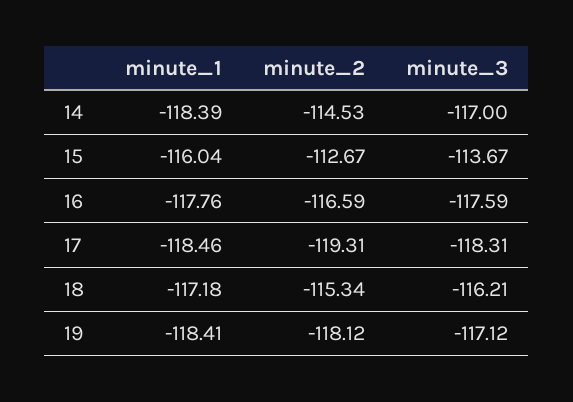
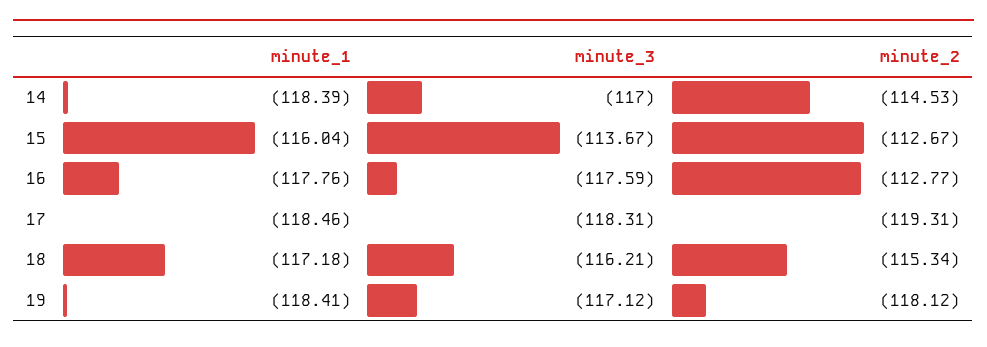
  {
    "minute_1": {
      "14": -118.39,
      "15": -116.04,
      "16": -117.76,
      "17": -118.46,
      "18": -117.18,
      "19": -118.41
    },
    "minute_2": {
      "14": -114.53,
      "15": -112.67,
-     "16": -116.59,
+     "16": -112.77,
      "17": -119.31,
      "18": -115.34,
      "19": -118.12
    },
    "minute_3": {
      "14": -117,
      "15": -113.67,
      "16": -117.59,
      "17": -118.31,
      "18": -116.21,
      "19": -117.12
    }
  }

